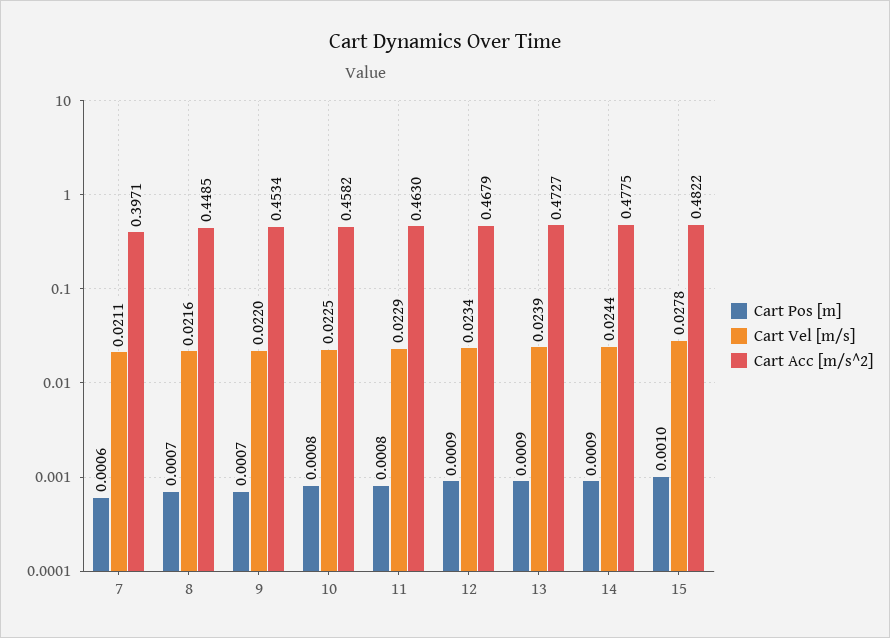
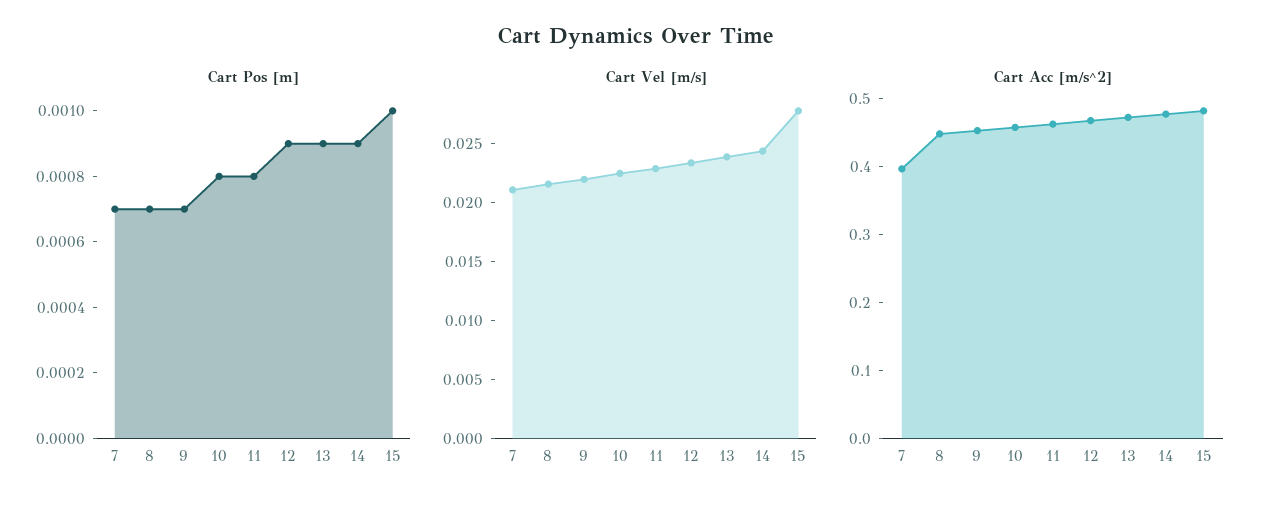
  {
    "Cart Pos [m]": {
-     "7": 0.0006,
+     "7": 0.0007,
      "8": 0.0007,
      "9": 0.0007,
      "10": 0.0008,
      "11": 0.0008,
      "12": 0.0009,
      "13": 0.0009,
      "14": 0.0009,
      "15": 0.001
    },
    "Cart Vel [m/s]": {
      "7": 0.0211,
      "8": 0.0216,
      "9": 0.022,
      "10": 0.0225,
      "11": 0.0229,
      "12": 0.0234,
      "13": 0.0239,
      "14": 0.0244,
      "15": 0.0278
    },
    "Cart Acc [m/s^2]": {
      "7": 0.3971,
      "8": 0.4485,
      "9": 0.4534,
      "10": 0.4582,
      "11": 0.463,
      "12": 0.4679,
      "13": 0.4727,
      "14": 0.4775,
      "15": 0.4822
    }
  }

